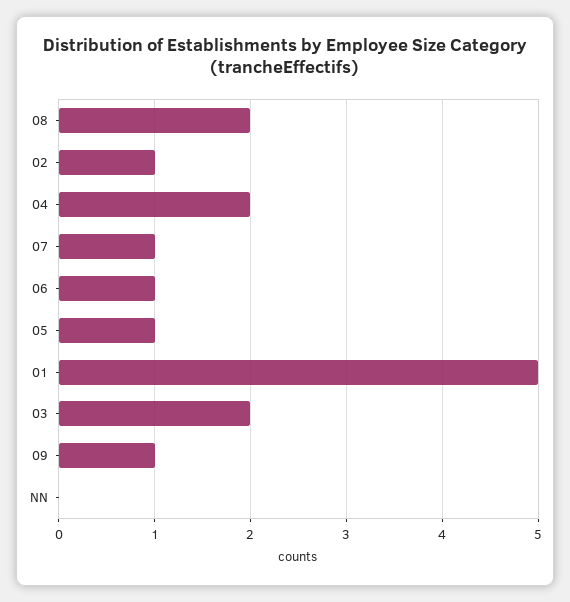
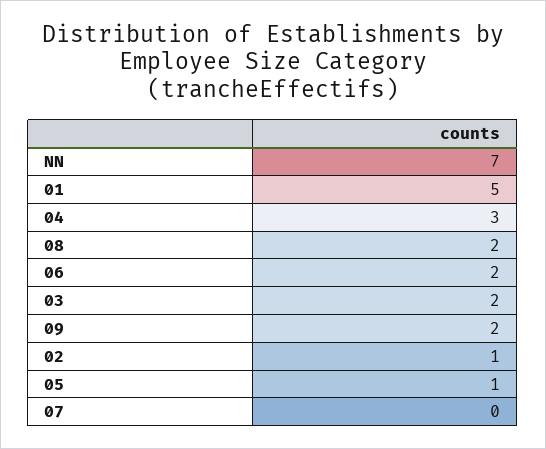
  {
    "08": 2,
    "02": 1,
-   "04": 2,
+   "04": 3,
-   "07": 1,
+   "07": 0,
-   "06": 1,
+   "06": 2,
    "05": 1,
    "01": 5,
    "03": 2,
-   "09": 1,
+   "09": 2,
-   "NN": 0
+   "NN": 7
  }

